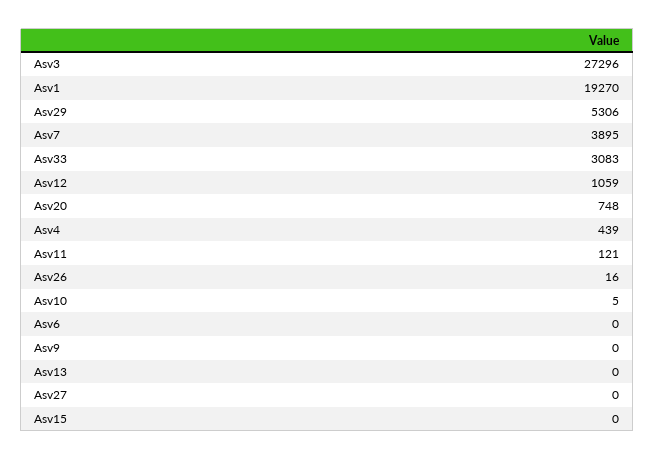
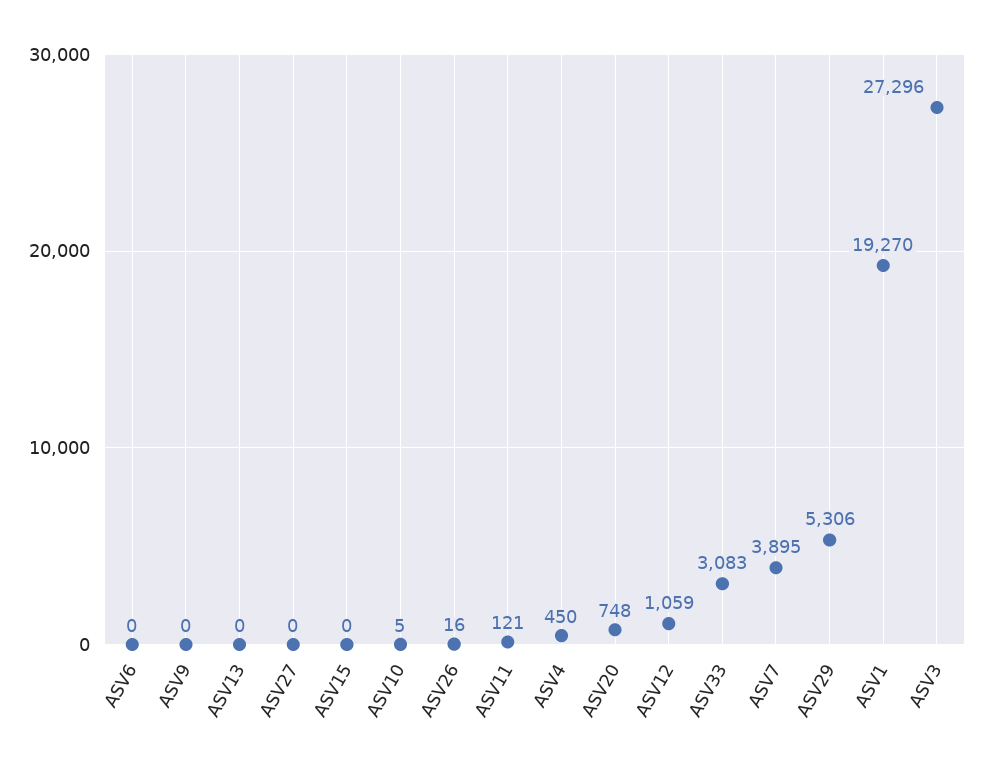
  {
    "Asv3": 27296,
    "Asv1": 19270,
    "Asv29": 5306,
    "Asv7": 3895,
    "Asv33": 3083,
    "Asv12": 1059,
    "Asv20": 748,
-   "Asv4": 439,
+   "Asv4": 450,
    "Asv11": 121,
    "Asv26": 16,
    "Asv10": 5,
    "Asv6": 0,
    "Asv9": 0,
    "Asv13": 0,
    "Asv27": 0,
    "Asv15": 0
  }

